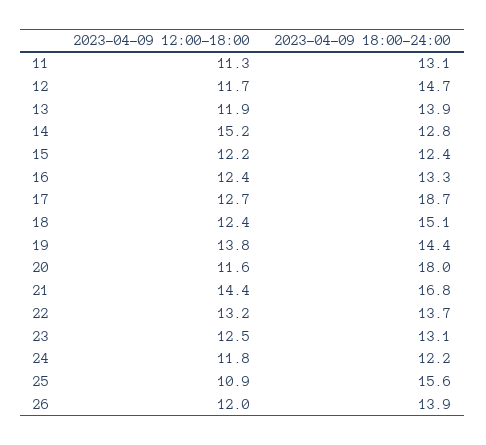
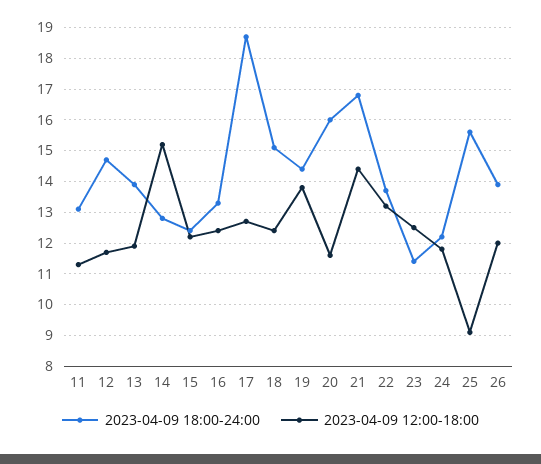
  {
    "2023-04-09 12:00-18:00": {
      "11": 11.3,
      "12": 11.7,
      "13": 11.9,
      "14": 15.2,
      "15": 12.2,
      "16": 12.4,
      "17": 12.7,
      "18": 12.4,
      "19": 13.8,
      "20": 11.6,
      "21": 14.4,
      "22": 13.2,
      "23": 12.5,
      "24": 11.8,
-     "25": 10.9,
+     "25": 9,
      "26": 12
    },
    "2023-04-09 18:00-24:00": {
      "11": 13.1,
      "12": 14.7,
      "13": 13.9,
      "14": 12.8,
      "15": 12.4,
      "16": 13.3,
      "17": 18.7,
      "18": 15.1,
      "19": 14.4,
-     "20": 18,
+     "20": 16,
      "21": 16.8,
      "22": 13.7,
-     "23": 13.1,
+     "23": 11.5,
      "24": 12.2,
      "25": 15.6,
      "26": 13.9
    }
  }

